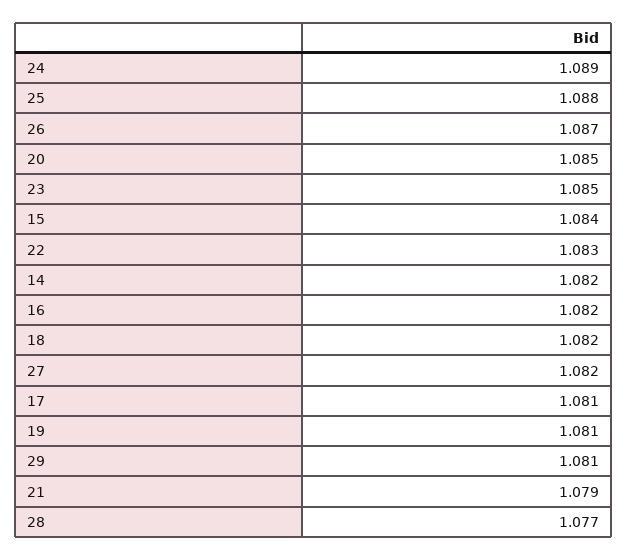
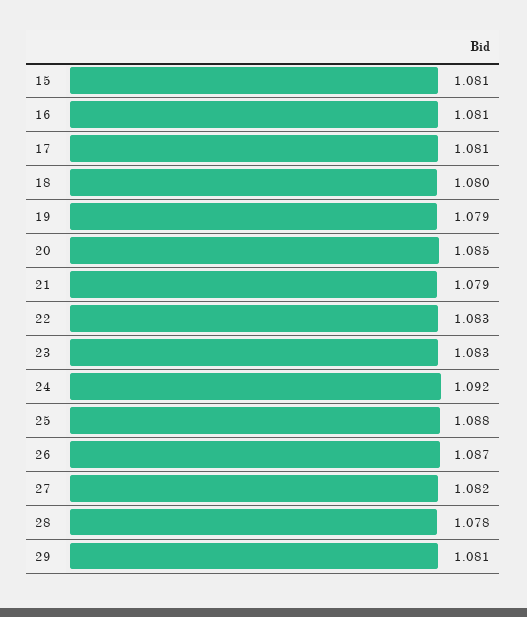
  {
-   "24": 1.089,
+   "24": 1.092,
    "25": 1.088,
    "26": 1.087,
    "20": 1.085,
-   "23": 1.085,
+   "23": 1.083,
-   "15": 1.084,
+   "15": 1.081,
    "22": 1.083,
-   "14": 1.082,
-   "16": 1.082,
+   "16": 1.081,
-   "18": 1.082,
+   "18": 1.08,
    "27": 1.082,
    "17": 1.081,
-   "19": 1.081,
+   "19": 1.079,
    "29": 1.081,
    "21": 1.079,
-   "28": 1.077
+   "28": 1.078
  }

